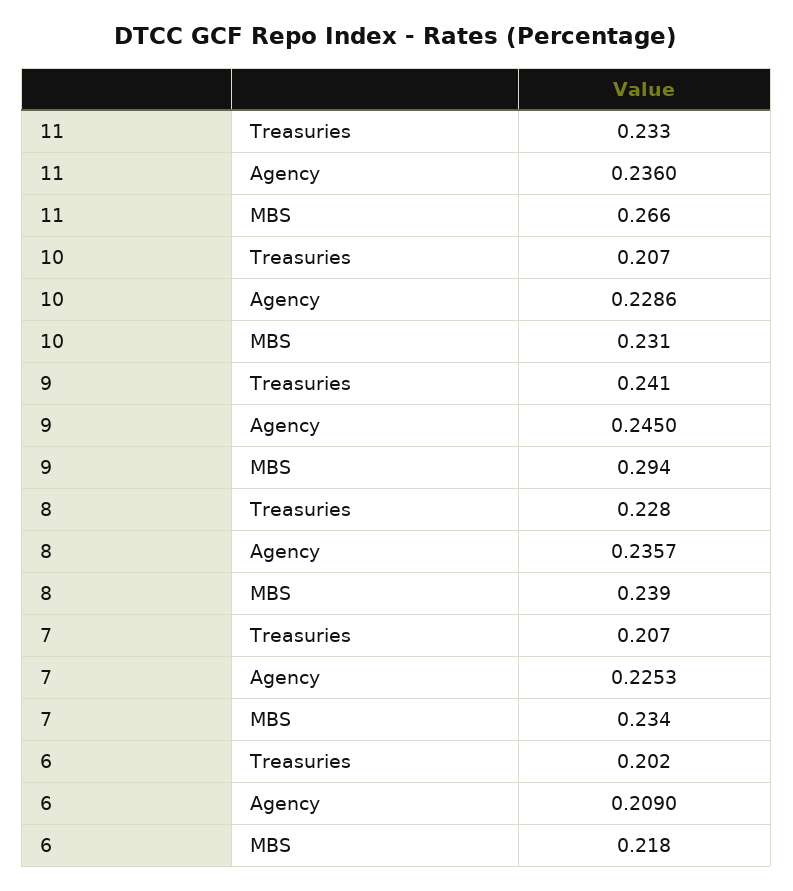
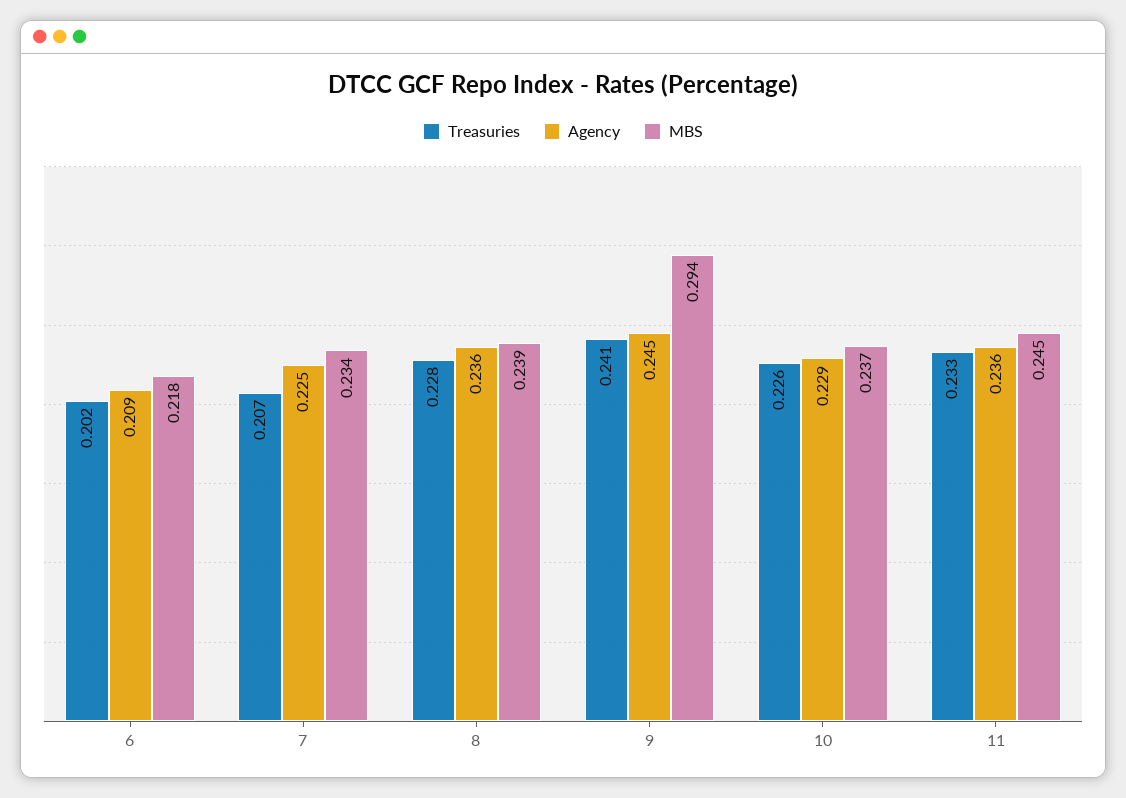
  {
    "Treasuries": {
      "11": 0.233,
-     "10": 0.207,
+     "10": 0.226,
      "9": 0.241,
      "8": 0.228,
      "7": 0.207,
      "6": 0.202
    },
    "Agency": {
      "11": 0.236,
      "10": 0.2286,
      "9": 0.245,
      "8": 0.2357,
      "7": 0.2253,
      "6": 0.209
    },
    "MBS": {
-     "11": 0.266,
+     "11": 0.245,
-     "10": 0.231,
+     "10": 0.237,
      "9": 0.294,
      "8": 0.239,
      "7": 0.234,
      "6": 0.218
    }
  }

